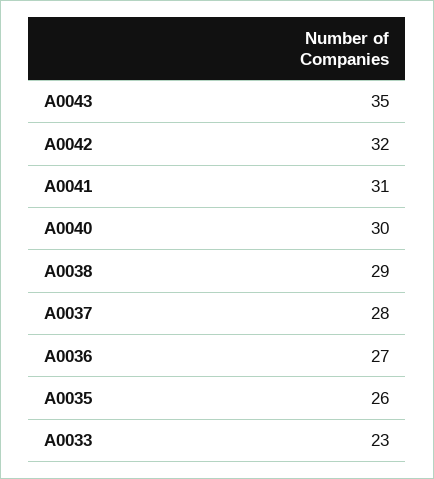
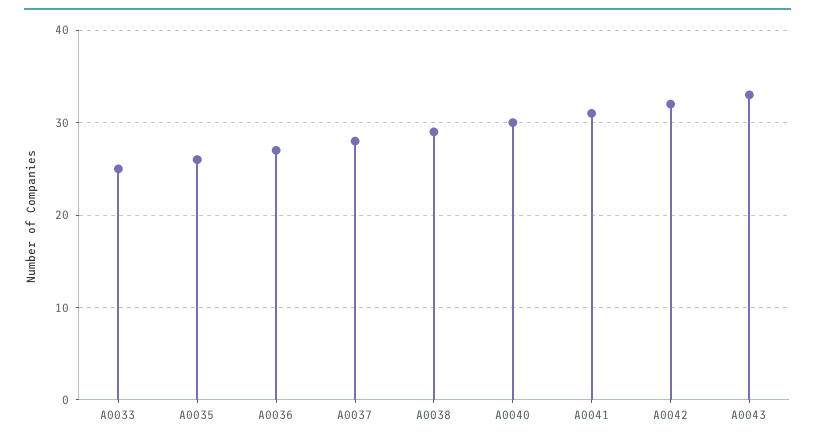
  {
-   "A0043": 35,
+   "A0043": 33,
    "A0042": 32,
    "A0041": 31,
    "A0040": 30,
    "A0038": 29,
    "A0037": 28,
    "A0036": 27,
    "A0035": 26,
-   "A0033": 23
+   "A0033": 25
  }

